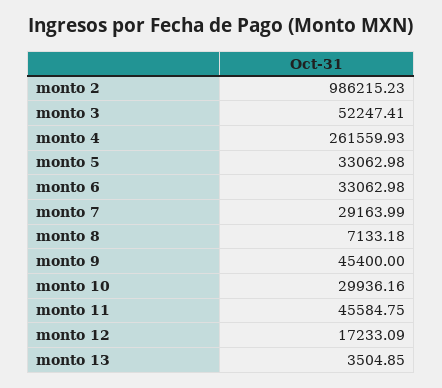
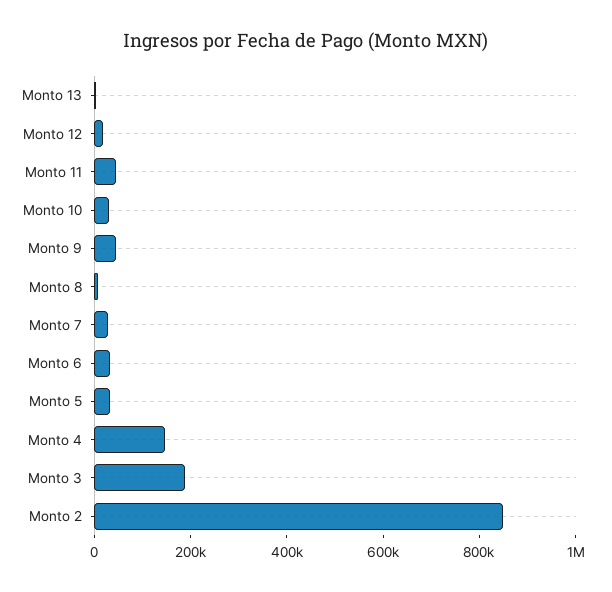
  {
-   "monto 2": 986215.23,
+   "monto 2": 850000,
-   "monto 3": 52247.41,
+   "monto 3": 200000,
-   "monto 4": 261559.93,
+   "monto 4": 150000,
    "monto 5": 33062.98,
    "monto 6": 33062.98,
    "monto 7": 29163.99,
    "monto 8": 7133.18,
    "monto 9": 45400,
    "monto 10": 29936.16,
    "monto 11": 45584.75,
    "monto 12": 17233.09,
    "monto 13": 3504.85
  }

